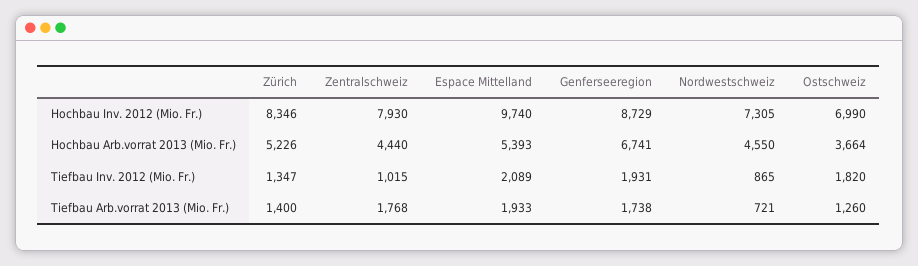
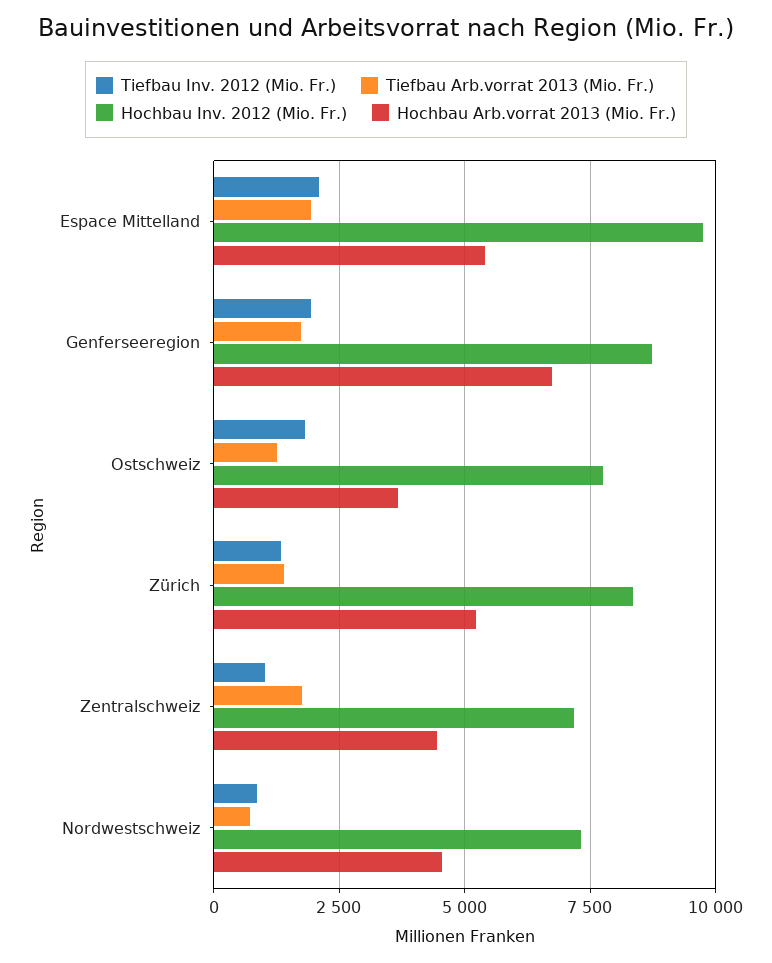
  {
    "Hochbau Inv. 2012 (Mio. Fr.)": {
      "Zürich": 8346,
-     "Zentralschweiz": 7930,
+     "Zentralschweiz": 7250,
      "Espace Mittelland": 9740,
      "Genferseeregion": 8729,
      "Nordwestschweiz": 7305,
-     "Ostschweiz": 6990
+     "Ostschweiz": 7750
    },
    "Hochbau Arb.vorrat 2013 (Mio. Fr.)": {
      "Zürich": 5226,
      "Zentralschweiz": 4440,
      "Espace Mittelland": 5393,
      "Genferseeregion": 6741,
      "Nordwestschweiz": 4550,
      "Ostschweiz": 3664
    },
    "Tiefbau Inv. 2012 (Mio. Fr.)": {
      "Zürich": 1347,
      "Zentralschweiz": 1015,
      "Espace Mittelland": 2089,
      "Genferseeregion": 1931,
      "Nordwestschweiz": 865,
      "Ostschweiz": 1820
    },
    "Tiefbau Arb.vorrat 2013 (Mio. Fr.)": {
      "Zürich": 1400,
      "Zentralschweiz": 1768,
      "Espace Mittelland": 1933,
      "Genferseeregion": 1738,
      "Nordwestschweiz": 721,
      "Ostschweiz": 1260
    }
  }

